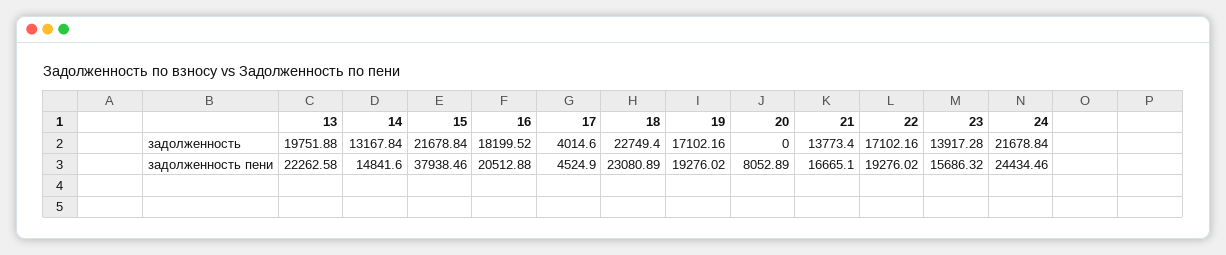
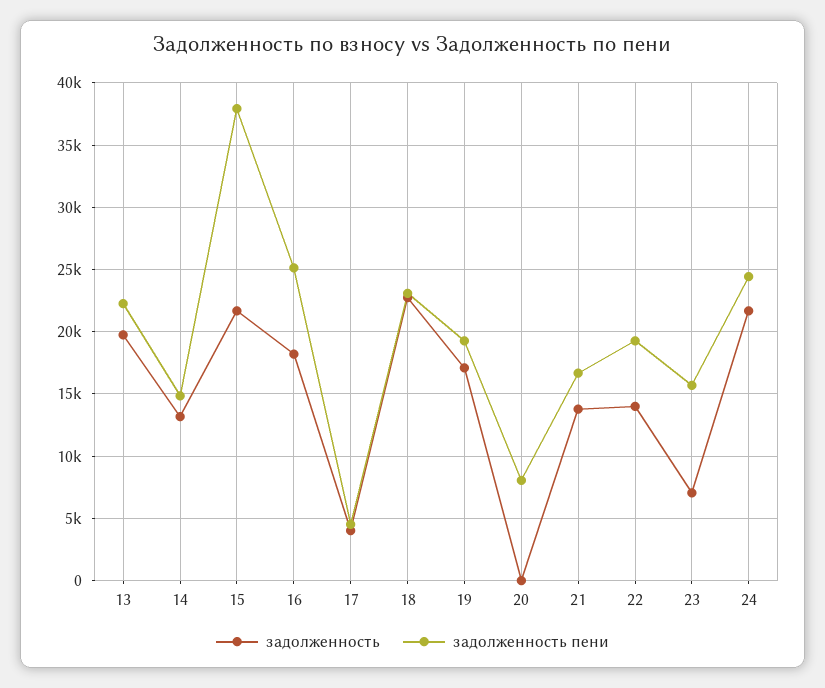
  {
    "задолженность": {
      "13": 19751.88,
      "14": 13167.84,
      "15": 21678.84,
      "16": 18199.52,
      "17": 4014.6,
      "18": 22749.4,
      "19": 17102.16,
      "20": 0,
      "21": 13773.4,
-     "22": 17102.16,
+     "22": 14000,
-     "23": 13917.28,
+     "23": 7000,
      "24": 21678.84
    },
    "задолженность пени": {
      "13": 22262.58,
      "14": 14841.6,
      "15": 37938.46,
-     "16": 20512.88,
+     "16": 25000,
      "17": 4524.9,
      "18": 23080.89,
      "19": 19276.02,
      "20": 8052.89,
      "21": 16665.1,
      "22": 19276.02,
      "23": 15686.32,
      "24": 24434.46
    }
  }

